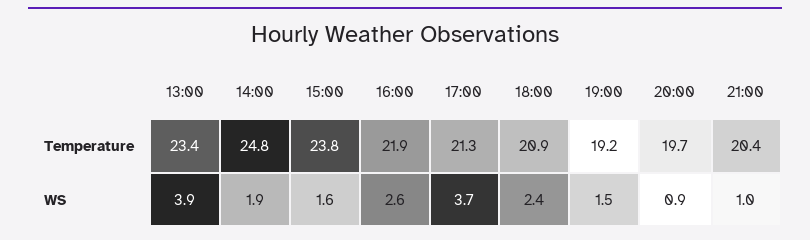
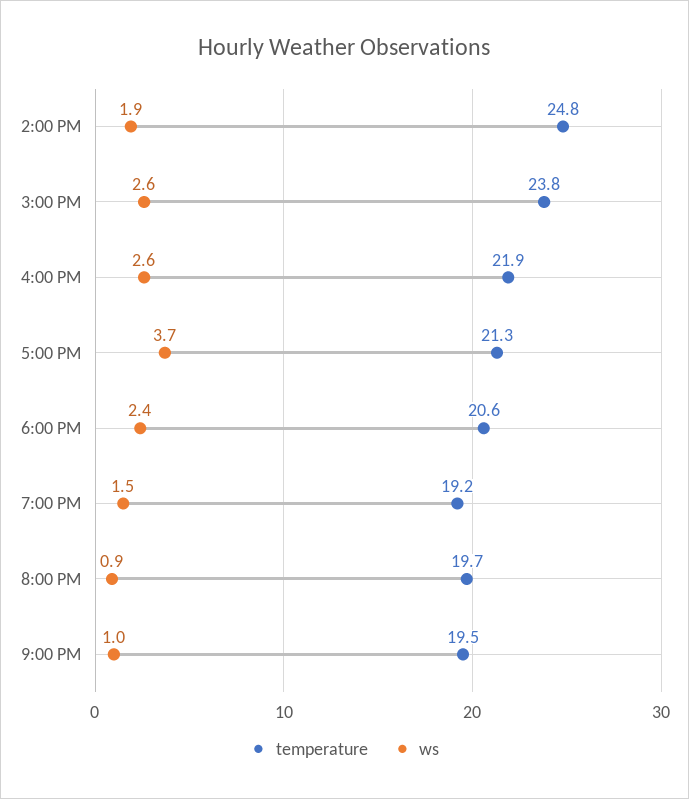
  {
    "Temperature": {
-     "13:00": 23.4,
      "14:00": 24.8,
      "15:00": 23.8,
      "16:00": 21.9,
      "17:00": 21.3,
-     "18:00": 20.9,
+     "18:00": 20.6,
      "19:00": 19.2,
      "20:00": 19.7,
-     "21:00": 20.4
+     "21:00": 19.5
    },
    "WS": {
-     "13:00": 3.9,
      "14:00": 1.9,
-     "15:00": 1.6,
+     "15:00": 2.6,
      "16:00": 2.6,
      "17:00": 3.7,
      "18:00": 2.4,
      "19:00": 1.5,
      "20:00": 0.9,
      "21:00": 1
    }
  }

